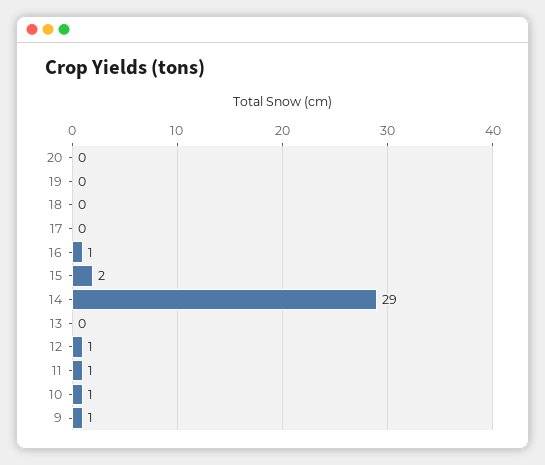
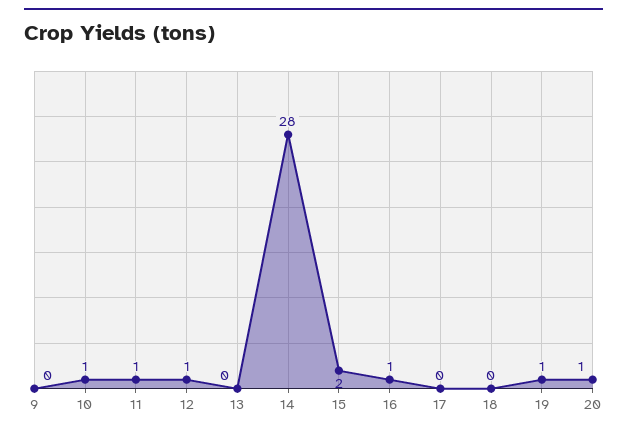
  {
-   "20": 0,
+   "20": 1,
-   "19": 0,
+   "19": 1,
    "18": 0,
    "17": 0,
    "16": 1,
    "15": 2,
-   "14": 29,
+   "14": 28,
    "13": 0,
    "12": 1,
    "11": 1,
    "10": 1,
-   "9": 1
+   "9": 0
  }

